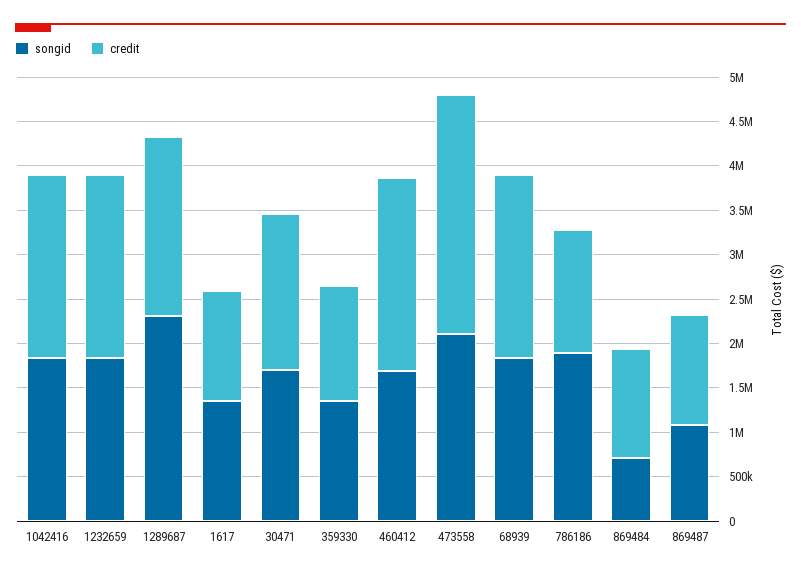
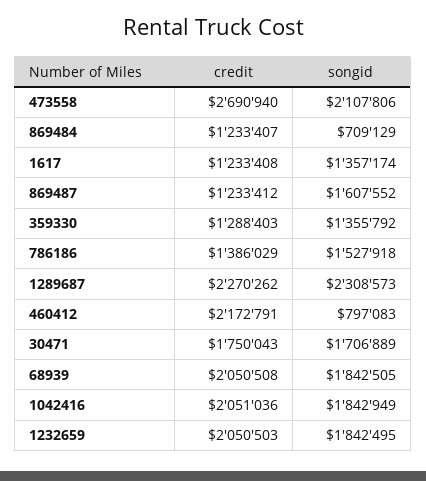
  {
    "songid": {
      "1042416": 1842949,
      "1232659": 1842495,
      "1289687": 2308573,
      "1617": 1357174,
      "30471": 1706889,
      "359330": 1355792,
-     "460412": 1700000,
+     "460412": 797083,
      "473558": 2107806,
      "68939": 1842505,
-     "786186": 1900000,
+     "786186": 1527918,
      "869484": 709129,
-     "869487": 1100000
+     "869487": 1607552
    },
    "credit": {
      "1042416": 2051036,
      "1232659": 2050503,
-     "1289687": 2000000,
+     "1289687": 2270262,
      "1617": 1233408,
      "30471": 1750043,
      "359330": 1288403,
      "460412": 2172791,
      "473558": 2690940,
      "68939": 2050508,
      "786186": 1386029,
      "869484": 1233407,
      "869487": 1233412
    }
  }

